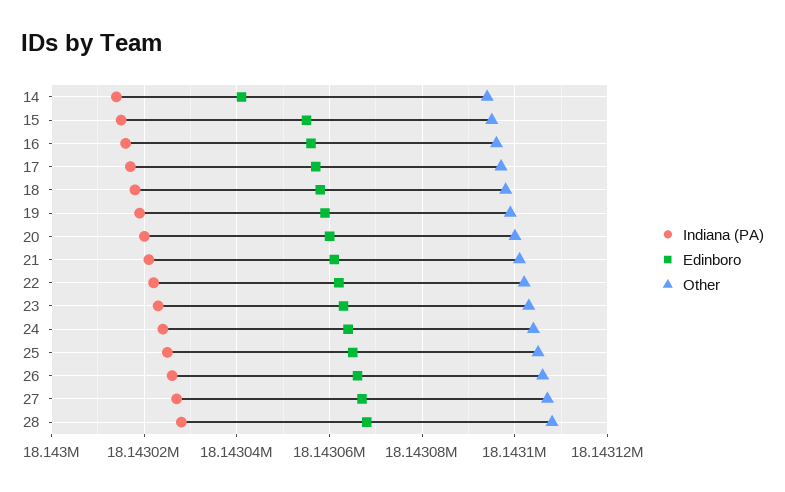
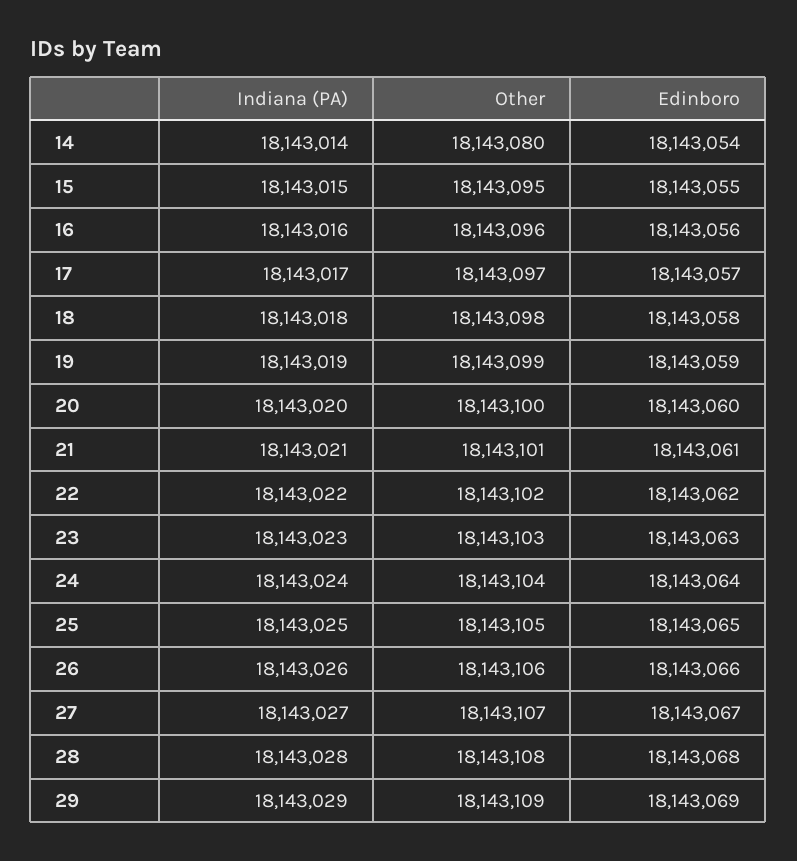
  {
    "Indiana (PA)": {
      "14": 18143014,
      "15": 18143015,
      "16": 18143016,
      "17": 18143017,
      "18": 18143018,
      "19": 18143019,
      "20": 18143020,
      "21": 18143021,
      "22": 18143022,
      "23": 18143023,
      "24": 18143024,
      "25": 18143025,
      "26": 18143026,
      "27": 18143027,
-     "28": 18143028
+     "28": 18143028,
+     "29": 18143029
    },
    "Edinboro": {
-     "14": 18143040,
+     "14": 18143054,
      "15": 18143055,
      "16": 18143056,
      "17": 18143057,
      "18": 18143058,
      "19": 18143059,
      "20": 18143060,
      "21": 18143061,
      "22": 18143062,
      "23": 18143063,
      "24": 18143064,
      "25": 18143065,
      "26": 18143066,
      "27": 18143067,
-     "28": 18143068
+     "28": 18143068,
+     "29": 18143069
    },
    "Other": {
-     "14": 18143095,
+     "14": 18143080,
      "15": 18143095,
      "16": 18143096,
      "17": 18143097,
      "18": 18143098,
      "19": 18143099,
      "20": 18143100,
      "21": 18143101,
      "22": 18143102,
      "23": 18143103,
      "24": 18143104,
      "25": 18143105,
      "26": 18143106,
      "27": 18143107,
-     "28": 18143108
+     "28": 18143108,
+     "29": 18143109
    }
  }

